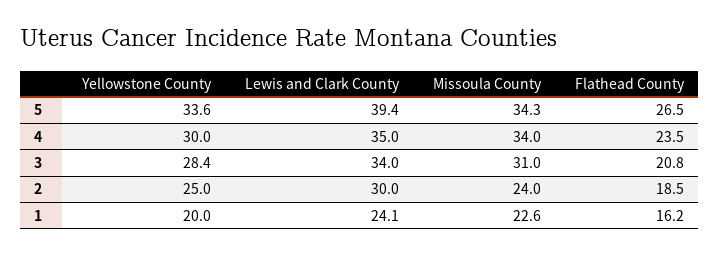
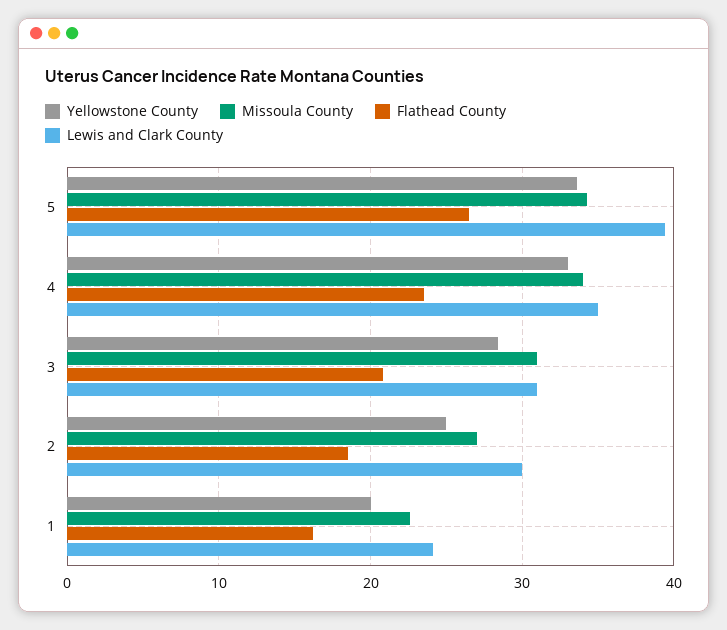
  {
    "Yellowstone County": {
      "5": 33.6,
-     "4": 30,
+     "4": 33,
      "3": 28.4,
      "2": 25,
      "1": 20
    },
    "Lewis and Clark County": {
      "5": 39.4,
      "4": 35,
-     "3": 34,
+     "3": 31,
      "2": 30,
      "1": 24.1
    },
    "Missoula County": {
      "5": 34.3,
      "4": 34,
      "3": 31,
-     "2": 24,
+     "2": 27,
      "1": 22.6
    },
    "Flathead County": {
      "5": 26.5,
      "4": 23.5,
      "3": 20.8,
      "2": 18.5,
      "1": 16.2
    }
  }

